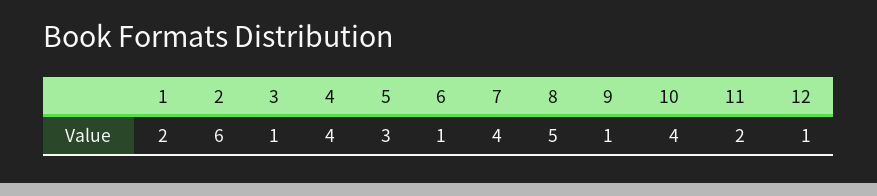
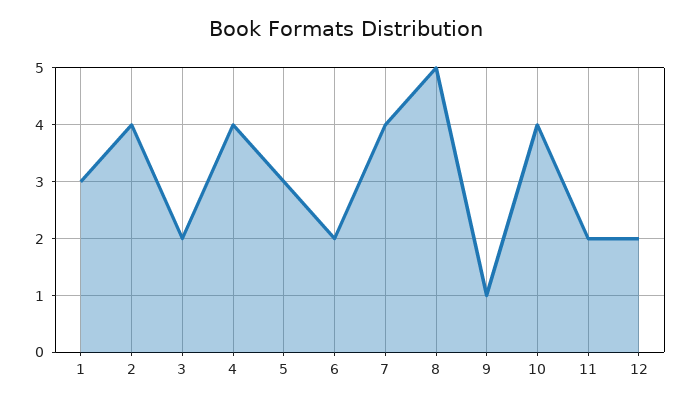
  {
-   "1": 2,
+   "1": 3,
-   "2": 6,
+   "2": 4,
-   "3": 1,
+   "3": 2,
    "4": 4,
    "5": 3,
-   "6": 1,
+   "6": 2,
    "7": 4,
    "8": 5,
    "9": 1,
    "10": 4,
    "11": 2,
-   "12": 1
+   "12": 2
  }

